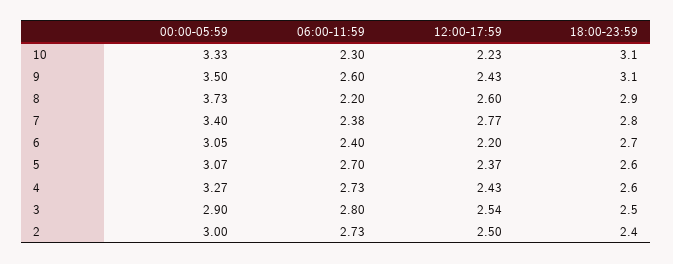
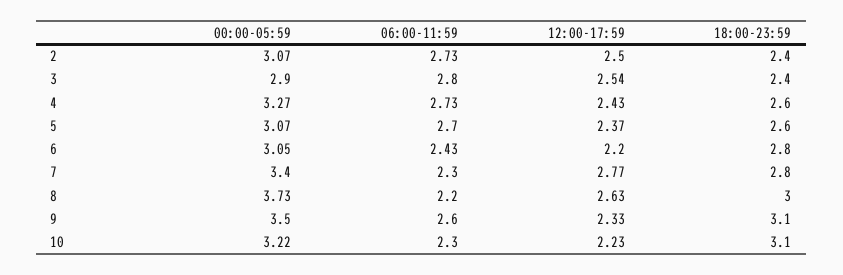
  {
    "00:00-05:59": {
-     "10": 3.33,
+     "10": 3.22,
      "9": 3.5,
      "8": 3.73,
      "7": 3.4,
      "6": 3.05,
      "5": 3.07,
      "4": 3.27,
      "3": 2.9,
-     "2": 3
+     "2": 3.07
    },
    "06:00-11:59": {
      "10": 2.3,
      "9": 2.6,
      "8": 2.2,
-     "7": 2.38,
+     "7": 2.3,
-     "6": 2.4,
+     "6": 2.43,
      "5": 2.7,
      "4": 2.73,
      "3": 2.8,
      "2": 2.73
    },
    "12:00-17:59": {
      "10": 2.23,
-     "9": 2.43,
+     "9": 2.33,
-     "8": 2.6,
+     "8": 2.63,
      "7": 2.77,
      "6": 2.2,
      "5": 2.37,
      "4": 2.43,
      "3": 2.54,
      "2": 2.5
    },
    "18:00-23:59": {
      "10": 3.1,
      "9": 3.1,
-     "8": 2.9,
+     "8": 3,
      "7": 2.8,
-     "6": 2.7,
+     "6": 2.8,
      "5": 2.6,
      "4": 2.6,
-     "3": 2.5,
+     "3": 2.4,
      "2": 2.4
    }
  }

